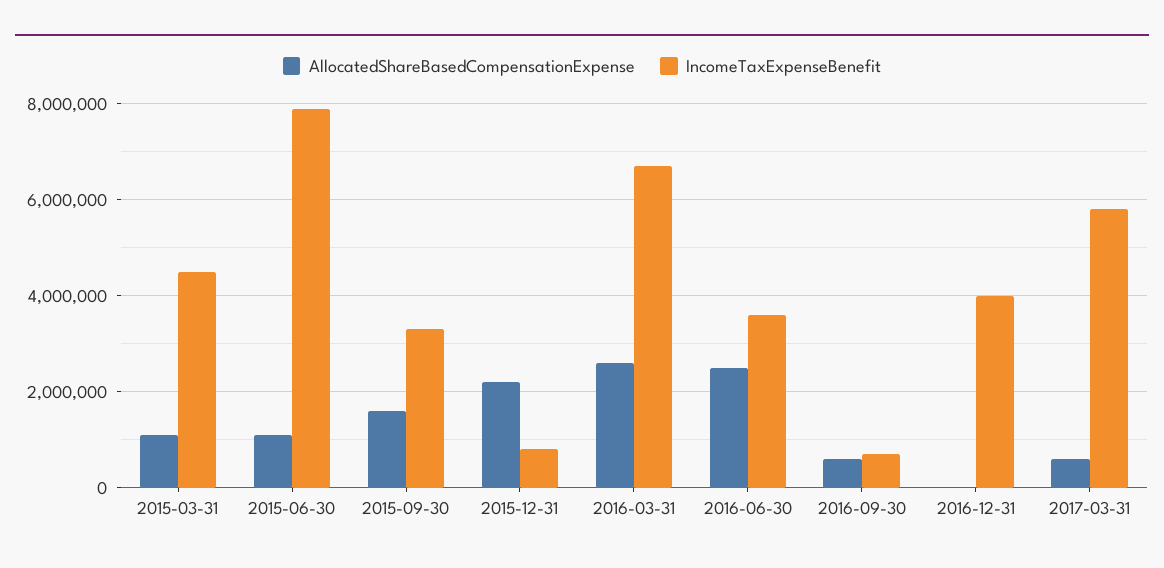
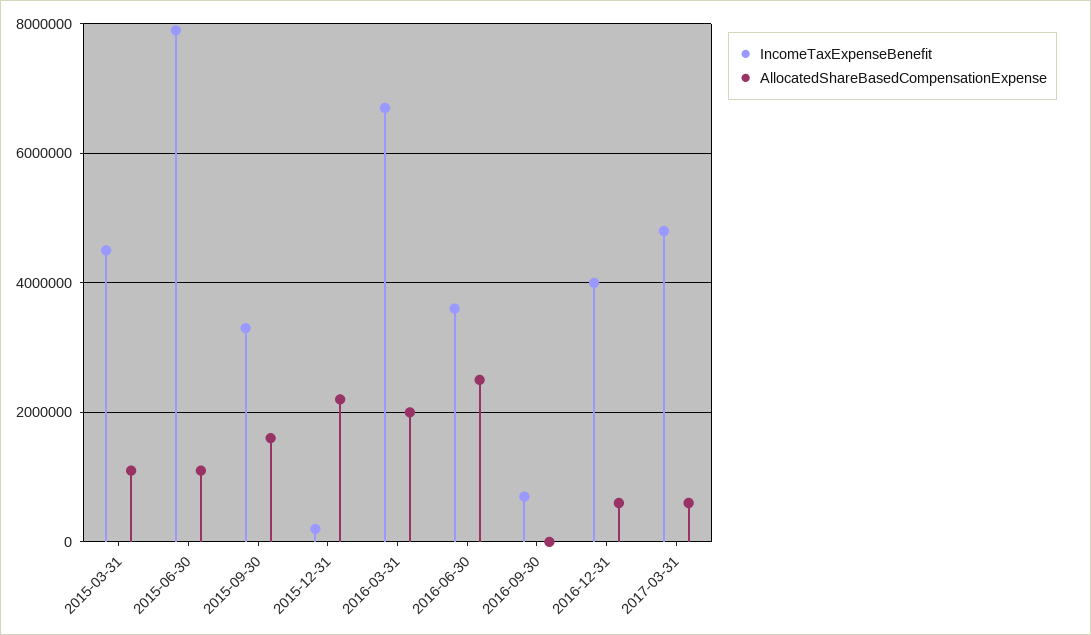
  {
    "AllocatedShareBasedCompensationExpense": {
      "2015-03-31": 1200000,
      "2015-06-30": 1200000,
      "2015-09-30": 1600000,
      "2015-12-31": 2200000,
-     "2016-03-31": 2600000,
+     "2016-03-31": 2000000,
      "2016-06-30": 2600000,
-     "2016-09-30": 600000,
+     "2016-09-30": 0,
-     "2016-12-31": 0,
+     "2016-12-31": 600000,
      "2017-03-31": 600000
    },
    "IncomeTaxExpenseBenefit": {
      "2015-03-31": 4600000,
      "2015-06-30": 8000000,
      "2015-09-30": 3400000,
-     "2015-12-31": 800000,
+     "2015-12-31": 200000,
      "2016-03-31": 6800000,
      "2016-06-30": 3600000,
      "2016-09-30": 800000,
      "2016-12-31": 4000000,
-     "2017-03-31": 5800000
+     "2017-03-31": 4800000
    }
  }

